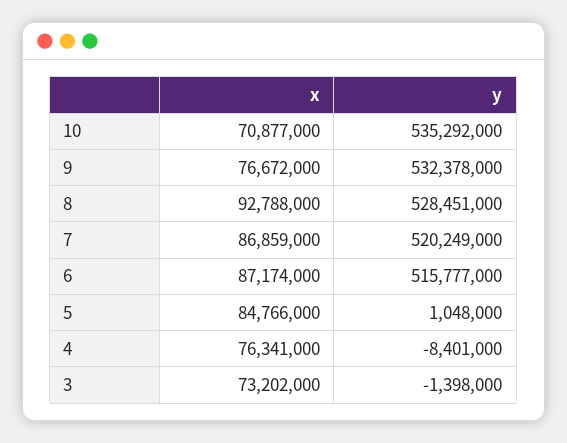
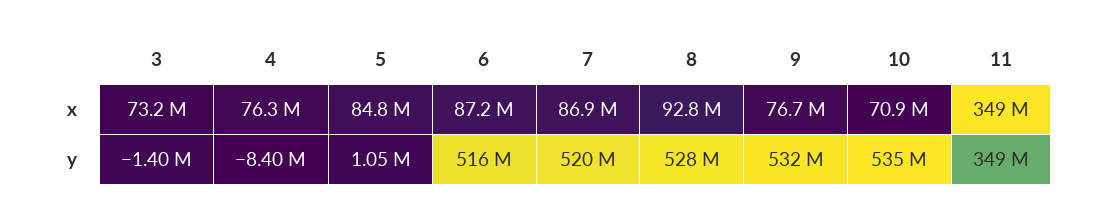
  {
    "x": {
      "10": 70877000,
      "9": 76672000,
      "8": 92788000,
      "7": 86859000,
      "6": 87174000,
      "5": 84766000,
      "4": 76341000,
-     "3": 73202000
+     "3": 73202000,
+     "11": 349000000
    },
    "y": {
      "10": 535292000,
      "9": 532378000,
      "8": 528451000,
      "7": 520249000,
      "6": 515777000,
      "5": 1048000,
      "4": -8401000,
-     "3": -1398000
+     "3": -1398000,
+     "11": 349000000
    }
  }

